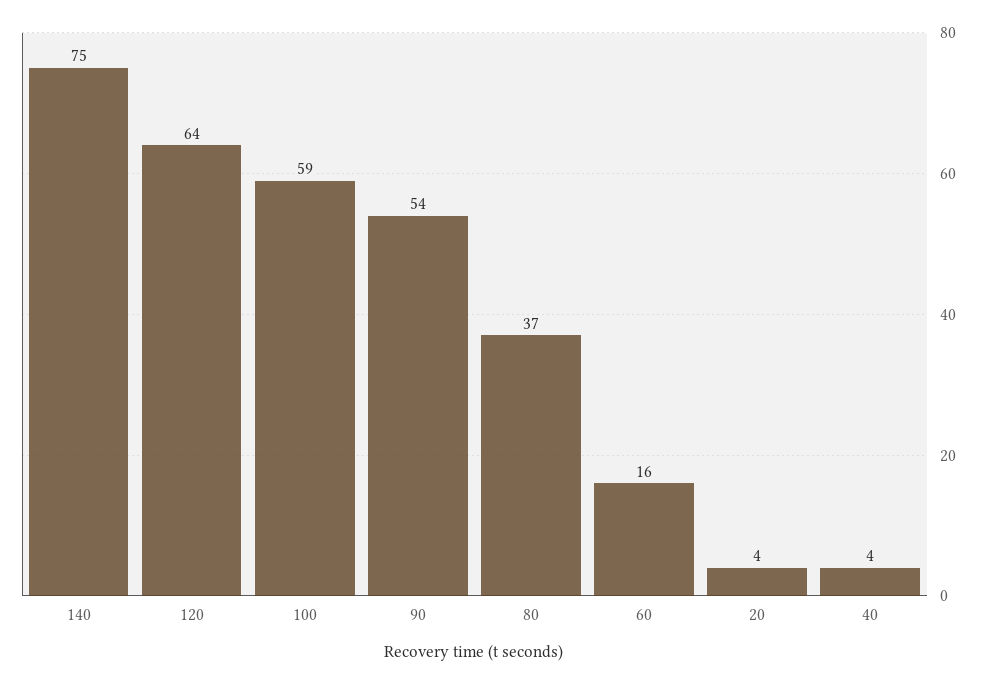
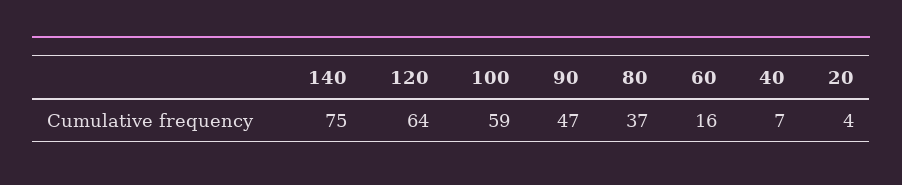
  {
    "140": 75,
    "120": 64,
    "100": 59,
-   "90": 54,
+   "90": 47,
    "80": 37,
    "60": 16,
    "20": 4,
-   "40": 4
+   "40": 7
  }

